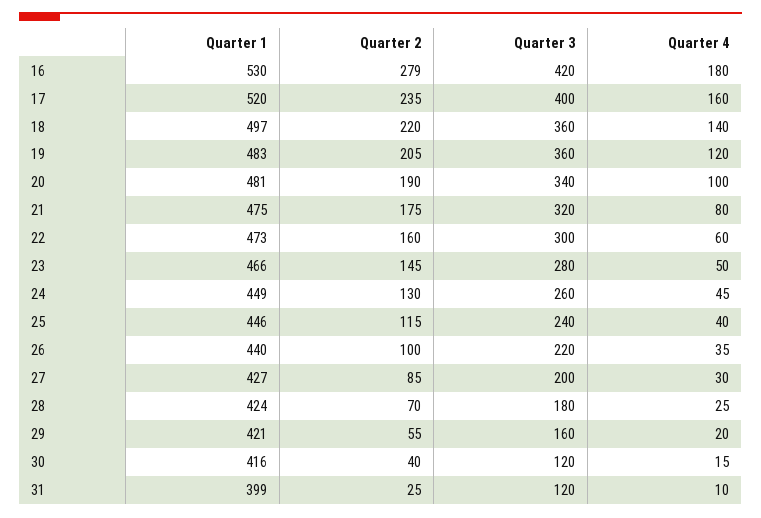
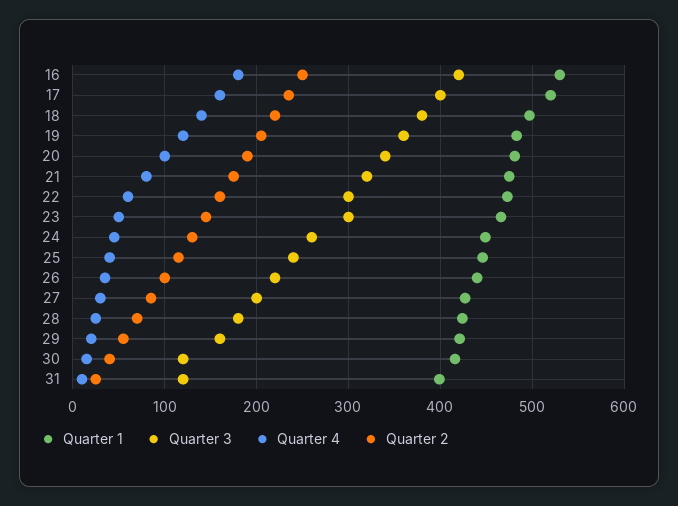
  {
    "Quarter 1": {
      "16": 530,
      "17": 520,
      "18": 497,
      "19": 483,
      "20": 481,
      "21": 475,
      "22": 473,
      "23": 466,
      "24": 449,
      "25": 446,
      "26": 440,
      "27": 427,
      "28": 424,
      "29": 421,
      "30": 416,
      "31": 399
    },
    "Quarter 2": {
-     "16": 279,
+     "16": 250,
      "17": 235,
      "18": 220,
      "19": 205,
      "20": 190,
      "21": 175,
      "22": 160,
      "23": 145,
      "24": 130,
      "25": 115,
      "26": 100,
      "27": 85,
      "28": 70,
      "29": 55,
      "30": 40,
      "31": 25
    },
    "Quarter 3": {
      "16": 420,
      "17": 400,
-     "18": 360,
+     "18": 380,
      "19": 360,
      "20": 340,
      "21": 320,
      "22": 300,
-     "23": 280,
+     "23": 300,
      "24": 260,
      "25": 240,
      "26": 220,
      "27": 200,
      "28": 180,
      "29": 160,
      "30": 120,
      "31": 120
    },
    "Quarter 4": {
      "16": 180,
      "17": 160,
      "18": 140,
      "19": 120,
      "20": 100,
      "21": 80,
      "22": 60,
      "23": 50,
      "24": 45,
      "25": 40,
      "26": 35,
      "27": 30,
      "28": 25,
      "29": 20,
      "30": 15,
      "31": 10
    }
  }

